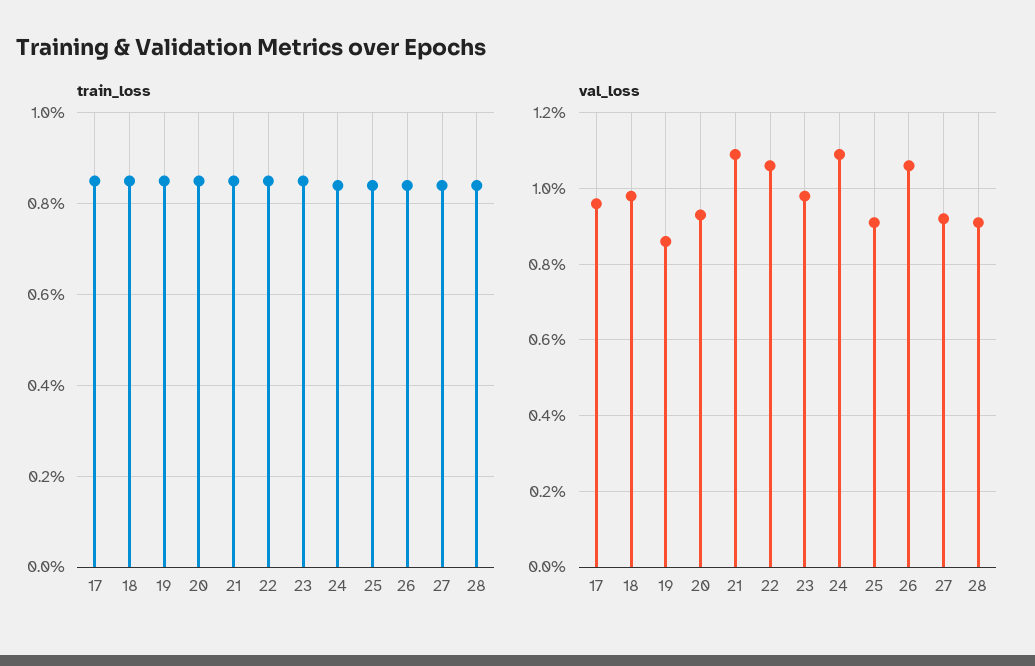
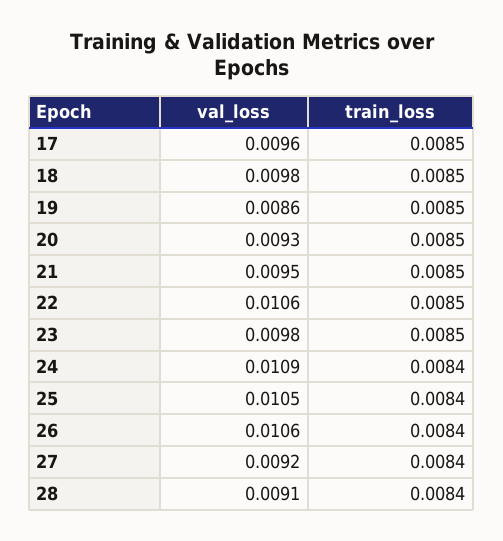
  {
    "train_loss": {
      "17": 0.0085,
      "18": 0.0085,
      "19": 0.0085,
      "20": 0.0085,
      "21": 0.0085,
      "22": 0.0085,
      "23": 0.0085,
      "24": 0.0084,
      "25": 0.0084,
      "26": 0.0084,
      "27": 0.0084,
      "28": 0.0084
    },
    "val_loss": {
      "17": 0.0096,
      "18": 0.0098,
      "19": 0.0086,
      "20": 0.0093,
-     "21": 0.011,
+     "21": 0.0095,
      "22": 0.0106,
      "23": 0.0098,
      "24": 0.0109,
-     "25": 0.009,
+     "25": 0.0105,
      "26": 0.0106,
      "27": 0.0092,
      "28": 0.0091
    }
  }

